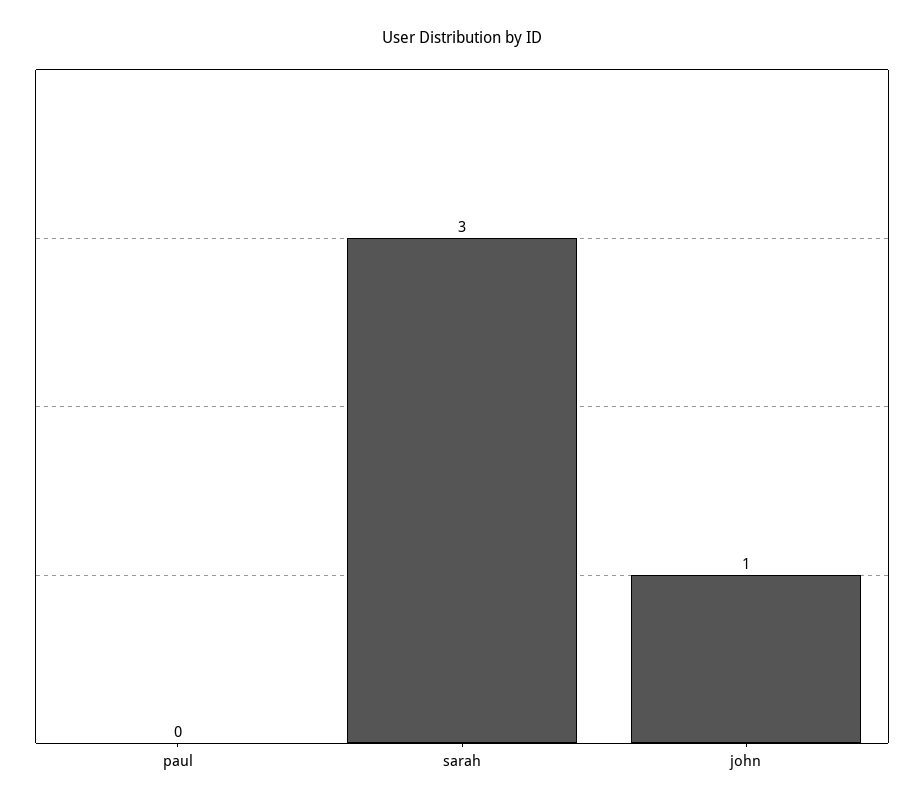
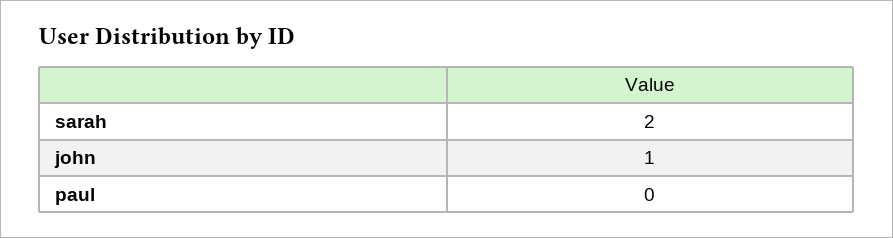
  {
    "paul": 0,
-   "sarah": 3,
+   "sarah": 2,
    "john": 1
  }

